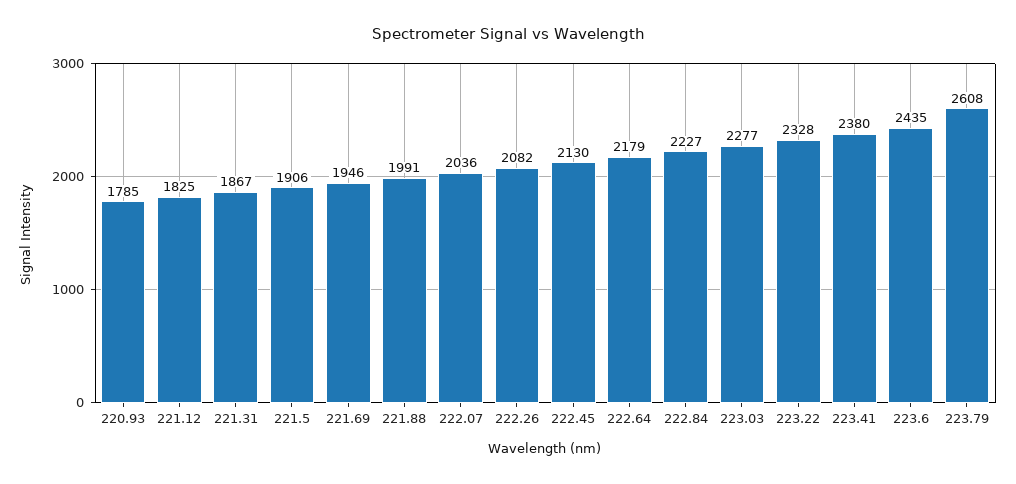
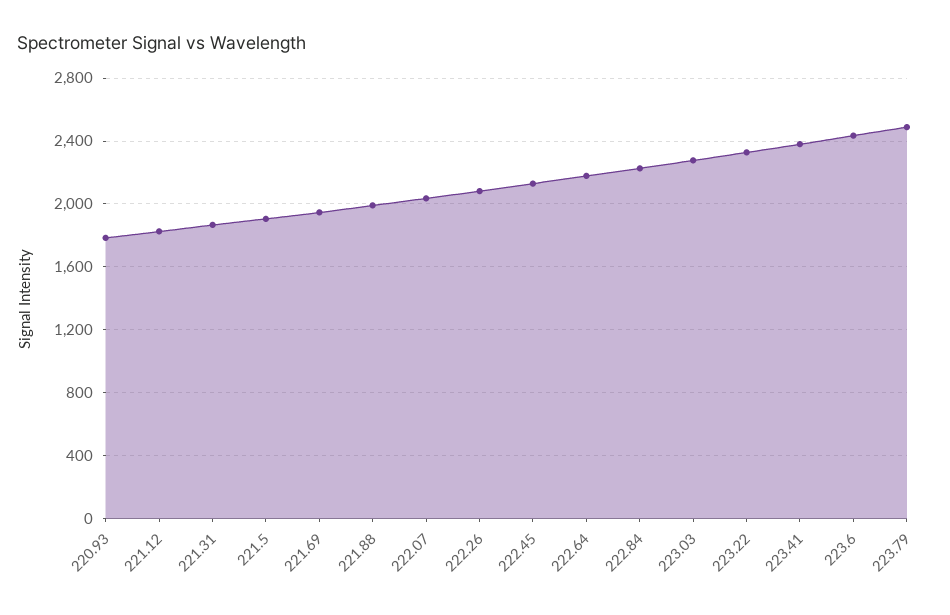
  {
    "220.93": 1785,
    "221.12": 1825,
    "221.31": 1867,
    "221.5": 1906,
    "221.69": 1946,
    "221.88": 1991,
    "222.07": 2036,
    "222.26": 2082,
    "222.45": 2130,
    "222.64": 2179,
    "222.84": 2227,
    "223.03": 2277,
    "223.22": 2328,
    "223.41": 2380,
    "223.6": 2435,
-   "223.79": 2608
+   "223.79": 2500
  }

